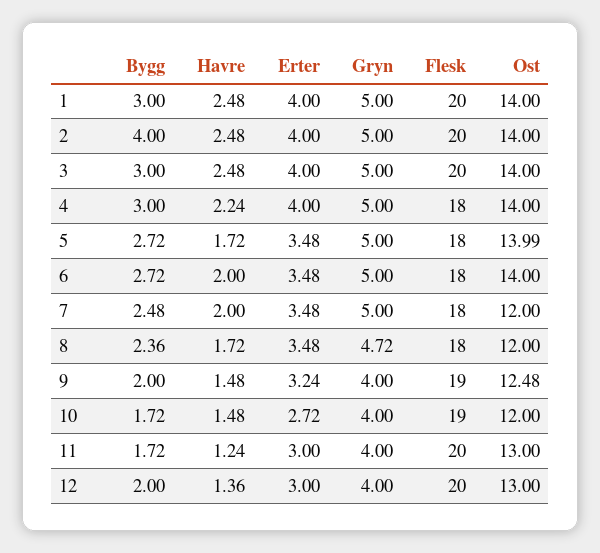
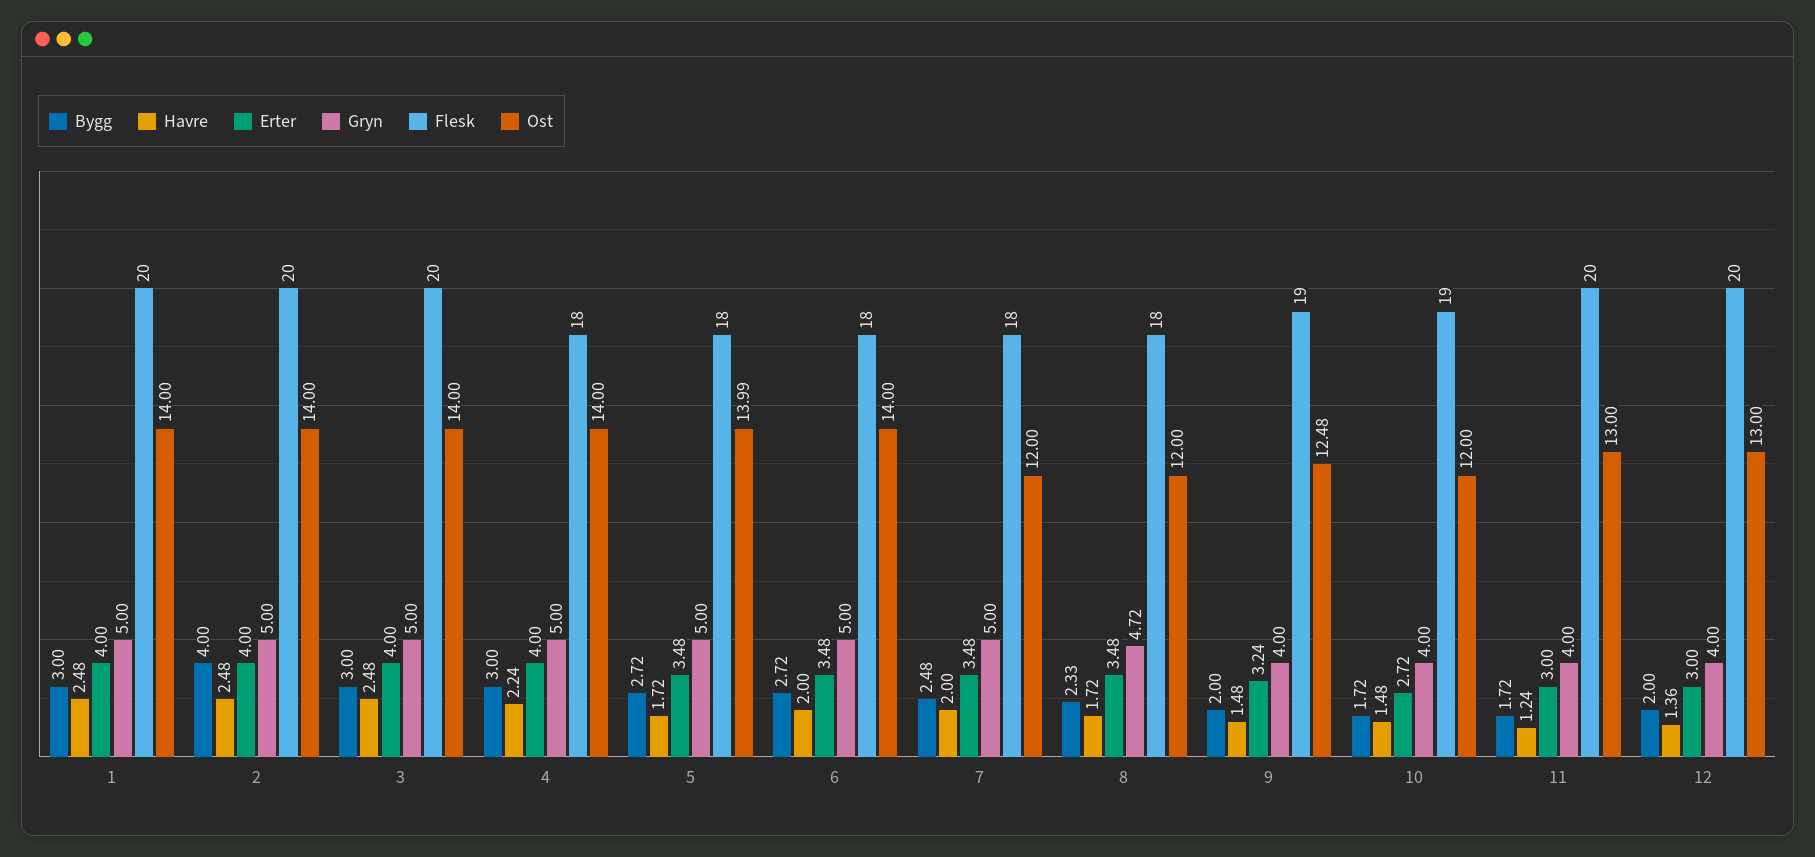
  {
    "Bygg": {
      "1": 3,
      "2": 4,
      "3": 3,
      "4": 3,
      "5": 2.72,
      "6": 2.72,
      "7": 2.48,
-     "8": 2.36,
+     "8": 2.33,
      "9": 2,
      "10": 1.72,
      "11": 1.72,
      "12": 2
    },
    "Havre": {
      "1": 2.48,
      "2": 2.48,
      "3": 2.48,
      "4": 2.24,
      "5": 1.72,
      "6": 2,
      "7": 2,
      "8": 1.72,
      "9": 1.48,
      "10": 1.48,
      "11": 1.24,
      "12": 1.36
    },
    "Erter": {
      "1": 4,
      "2": 4,
      "3": 4,
      "4": 4,
      "5": 3.48,
      "6": 3.48,
      "7": 3.48,
      "8": 3.48,
      "9": 3.24,
      "10": 2.72,
      "11": 3,
      "12": 3
    },
    "Gryn": {
      "1": 5,
      "2": 5,
      "3": 5,
      "4": 5,
      "5": 5,
      "6": 5,
      "7": 5,
      "8": 4.72,
      "9": 4,
      "10": 4,
      "11": 4,
      "12": 4
    },
    "Flesk": {
      "1": 20,
      "2": 20,
      "3": 20,
      "4": 18,
      "5": 18,
      "6": 18,
      "7": 18,
      "8": 18,
      "9": 19,
      "10": 19,
      "11": 20,
      "12": 20
    },
    "Ost": {
      "1": 14,
      "2": 14,
      "3": 14,
      "4": 14,
      "5": 13.99,
      "6": 14,
      "7": 12,
      "8": 12,
      "9": 12.48,
      "10": 12,
      "11": 13,
      "12": 13
    }
  }

